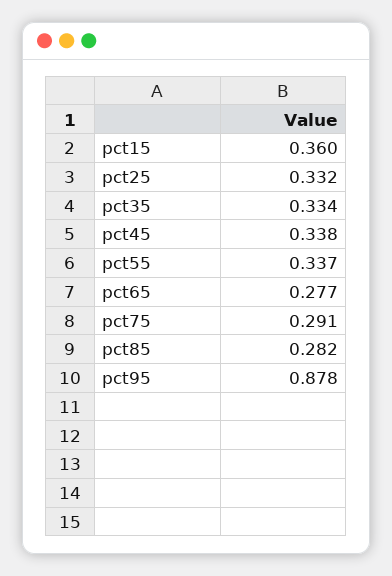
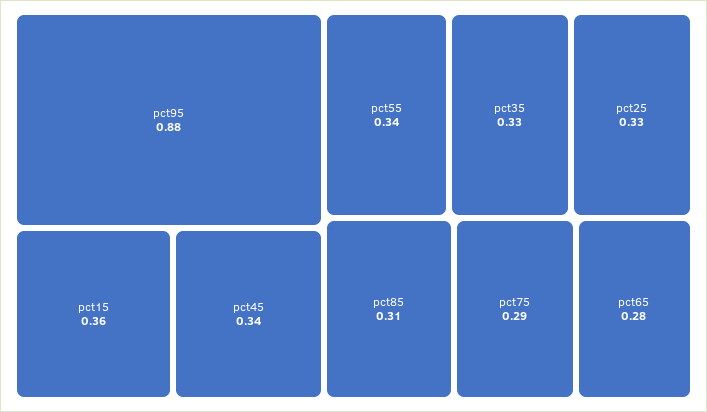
  {
    "pct15": 0.36,
    "pct25": 0.332,
    "pct35": 0.334,
    "pct45": 0.338,
    "pct55": 0.337,
    "pct65": 0.277,
    "pct75": 0.291,
-   "pct85": 0.282,
+   "pct85": 0.31,
    "pct95": 0.878
  }

